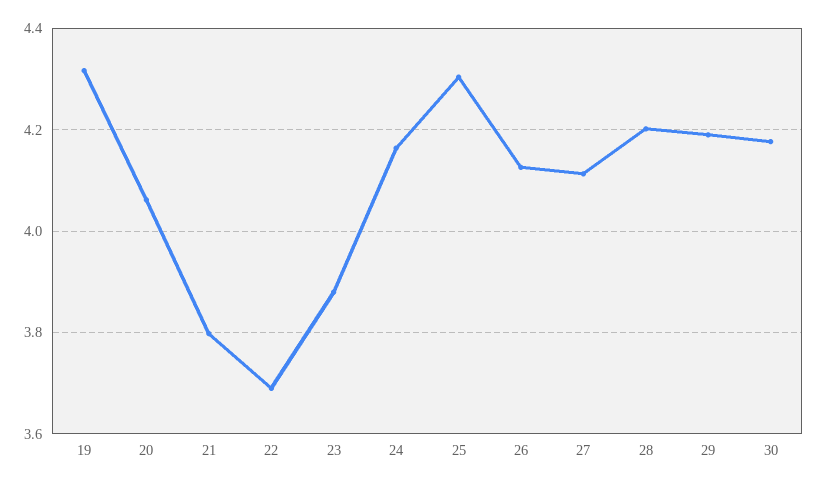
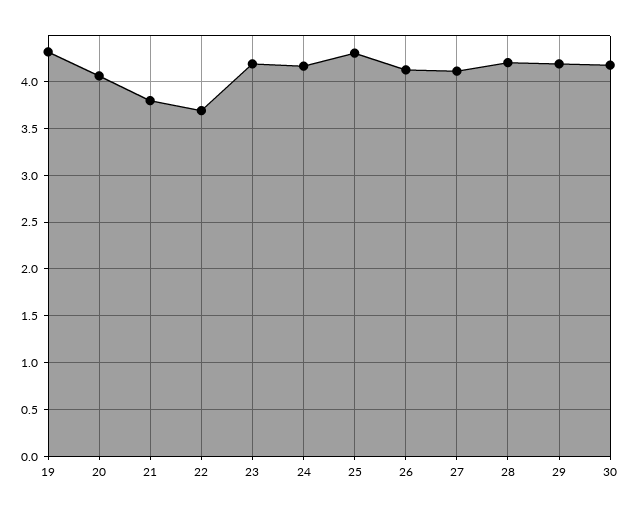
  {
    "19": 4.32,
    "20": 4.06,
    "21": 3.8,
    "22": 3.7,
-   "23": 3.88,
+   "23": 4.2,
    "24": 4.16,
    "25": 4.3,
    "26": 4.12,
    "27": 4.12,
    "28": 4.2,
    "29": 4.2,
    "30": 4.18
  }

